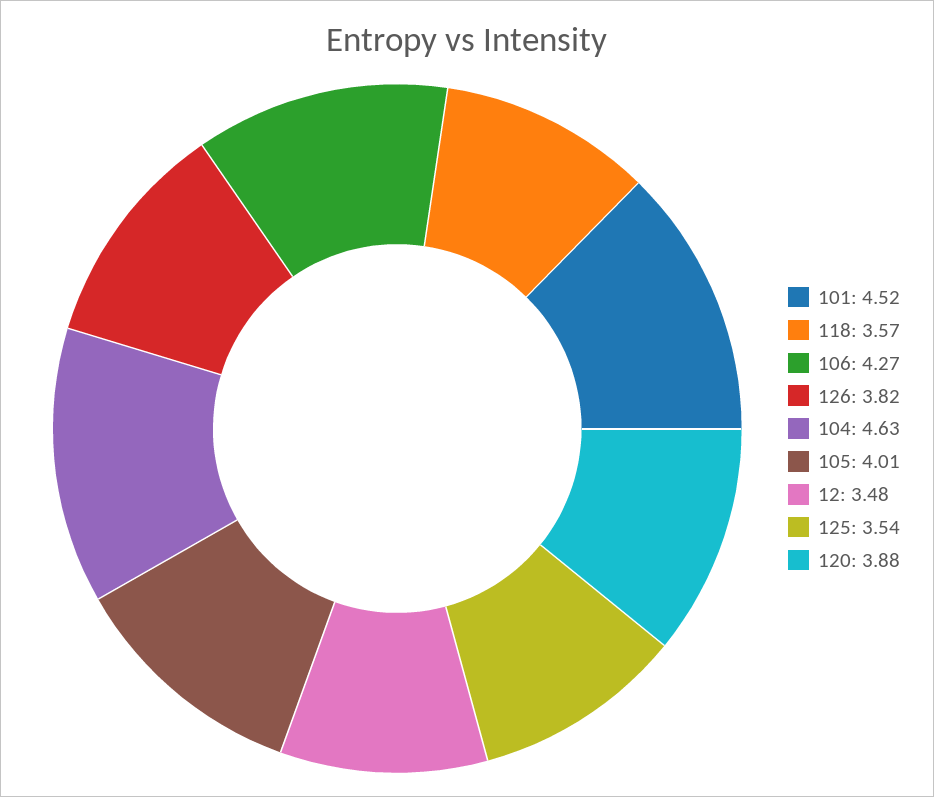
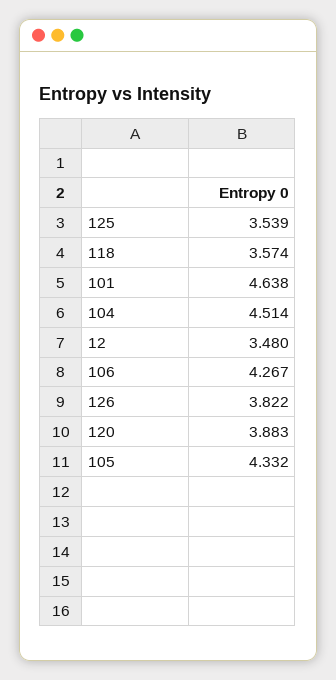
  {
-   "101": 4.52,
+   "101": 4.638,
    "118": 3.574,
    "106": 4.267,
    "126": 3.822,
-   "104": 4.63,
+   "104": 4.514,
-   "105": 4.01,
+   "105": 4.332,
    "12": 3.48,
    "125": 3.539,
    "120": 3.883
  }

